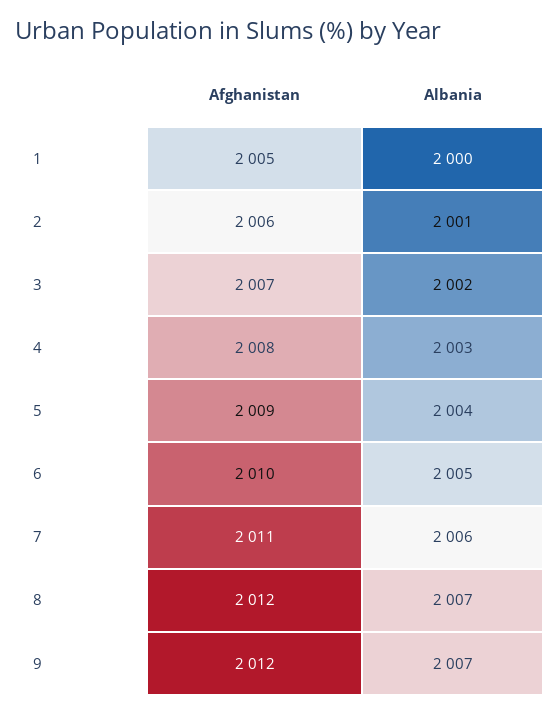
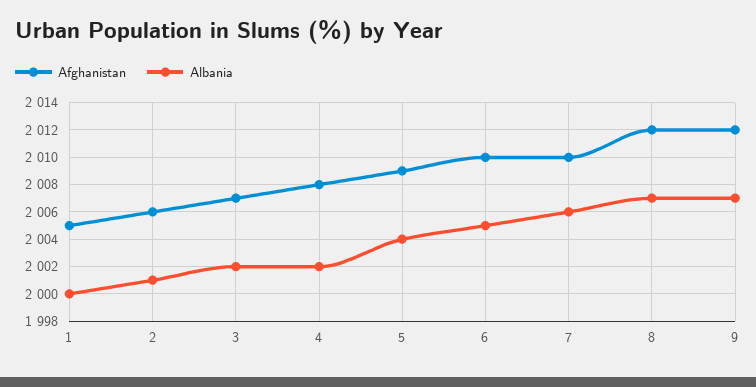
  {
    "Afghanistan": {
      "1": 2005,
      "2": 2006,
      "3": 2007,
      "4": 2008,
      "5": 2009,
      "6": 2010,
-     "7": 2011,
+     "7": 2010,
      "8": 2012,
      "9": 2012
    },
    "Albania": {
      "1": 2000,
      "2": 2001,
      "3": 2002,
-     "4": 2003,
+     "4": 2002,
      "5": 2004,
      "6": 2005,
      "7": 2006,
      "8": 2007,
      "9": 2007
    }
  }

